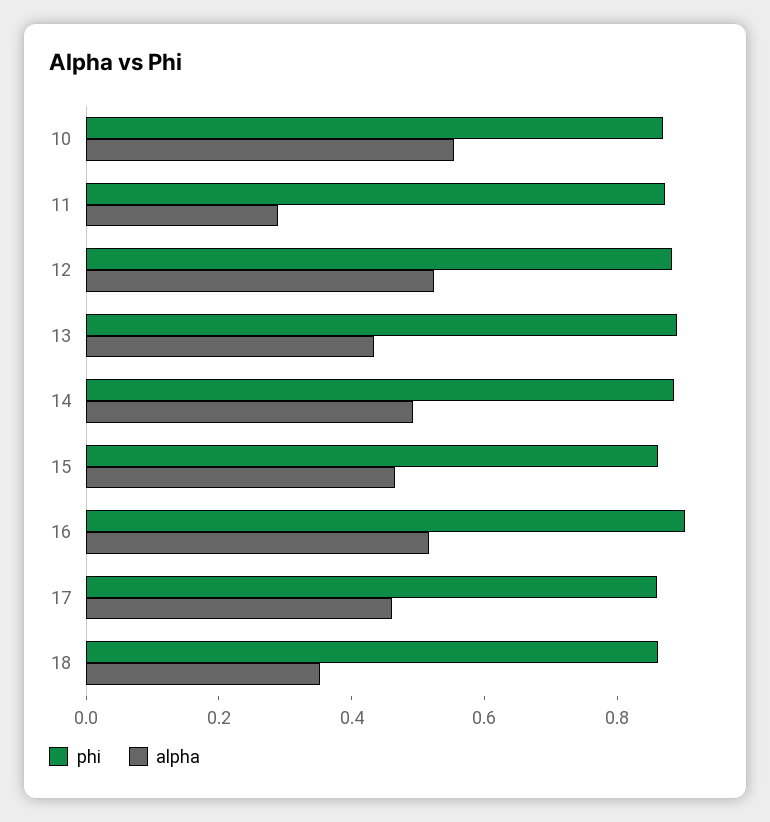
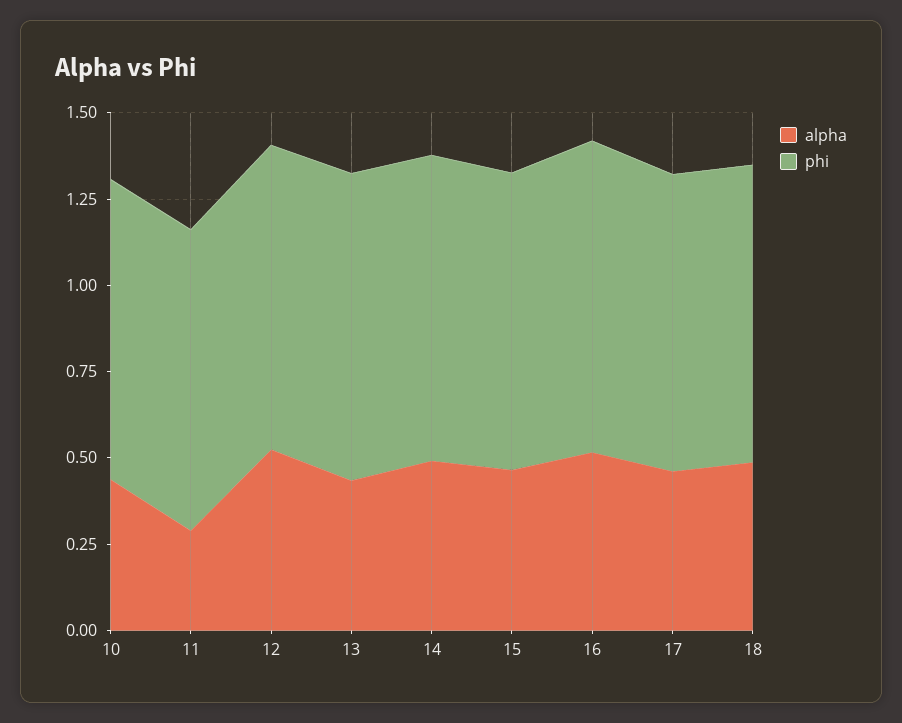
  {
    "phi": {
      "10": 0.85,
      "11": 0.85,
      "12": 0.9,
      "13": 0.9,
      "14": 0.9,
      "15": 0.85,
      "16": 0.9,
      "17": 0.85,
      "18": 0.85
    },
    "alpha": {
-     "10": 0.55,
+     "10": 0.45,
      "11": 0.3,
      "12": 0.5,
      "13": 0.45,
      "14": 0.5,
      "15": 0.45,
      "16": 0.5,
      "17": 0.45,
-     "18": 0.35
+     "18": 0.5
    }
  }

